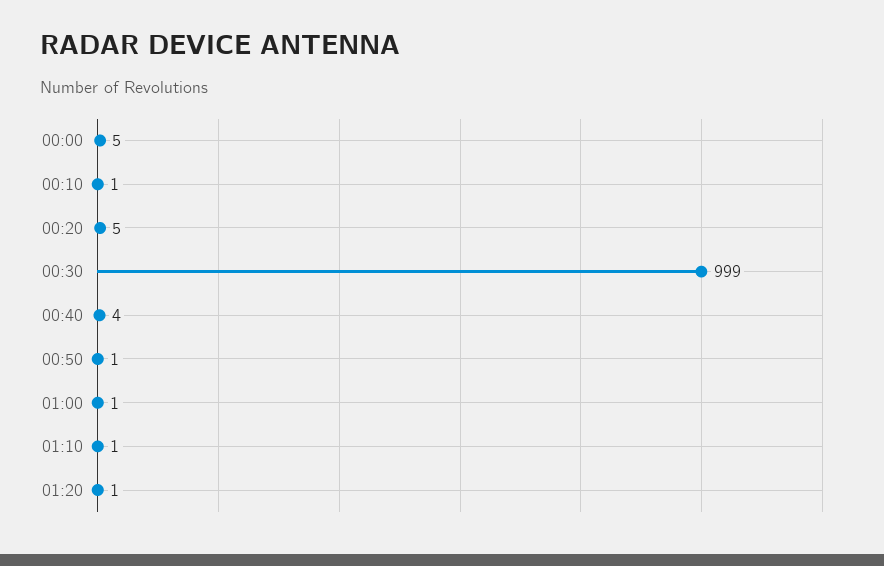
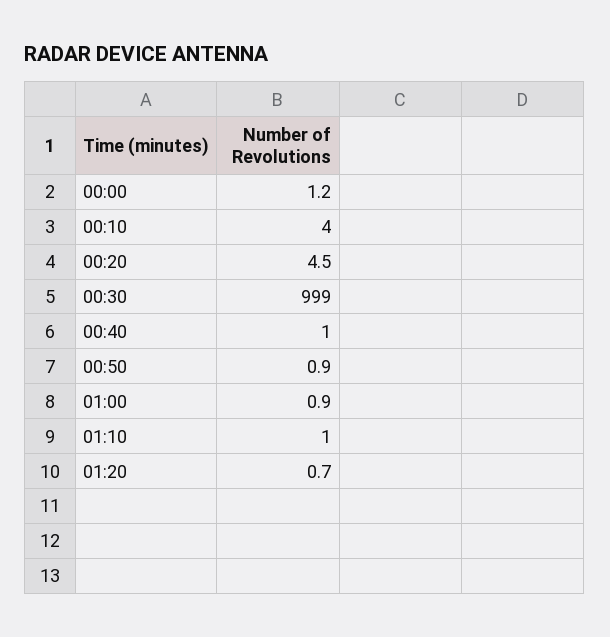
  {
-   "00:00": 5,
+   "00:00": 1.2,
-   "00:10": 1,
+   "00:10": 4,
    "00:20": 4.5,
    "00:30": 999,
-   "00:40": 4,
+   "00:40": 1,
    "00:50": 0.9,
    "01:00": 0.9,
    "01:10": 1,
    "01:20": 0.7
  }

